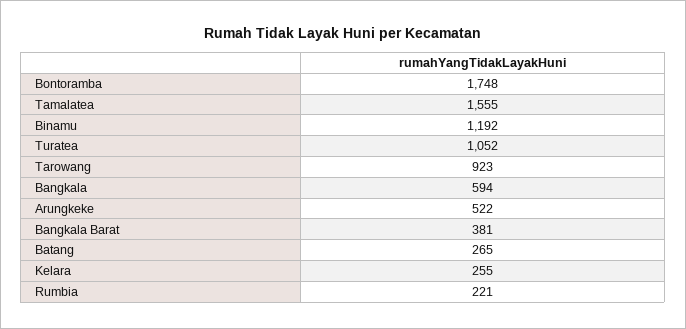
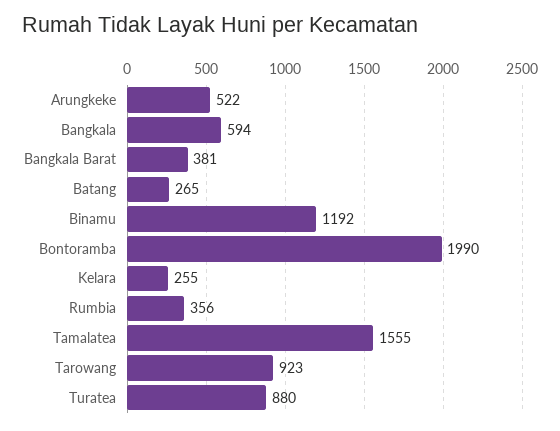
  {
-   "Bontoramba": 1748,
+   "Bontoramba": 1990,
    "Tamalatea": 1555,
    "Binamu": 1192,
-   "Turatea": 1052,
+   "Turatea": 880,
    "Tarowang": 923,
    "Bangkala": 594,
    "Arungkeke": 522,
    "Bangkala Barat": 381,
    "Batang": 265,
    "Kelara": 255,
-   "Rumbia": 221
+   "Rumbia": 356
  }

